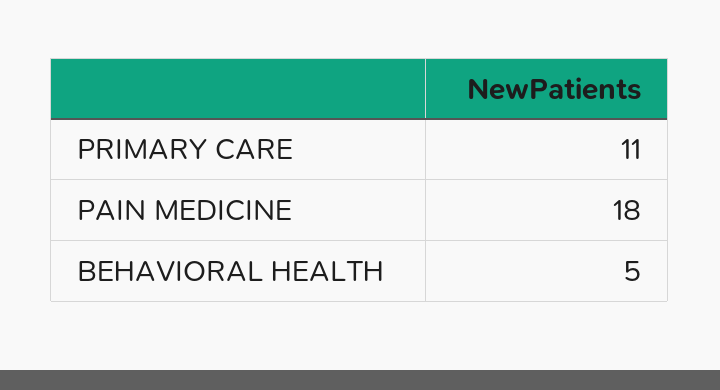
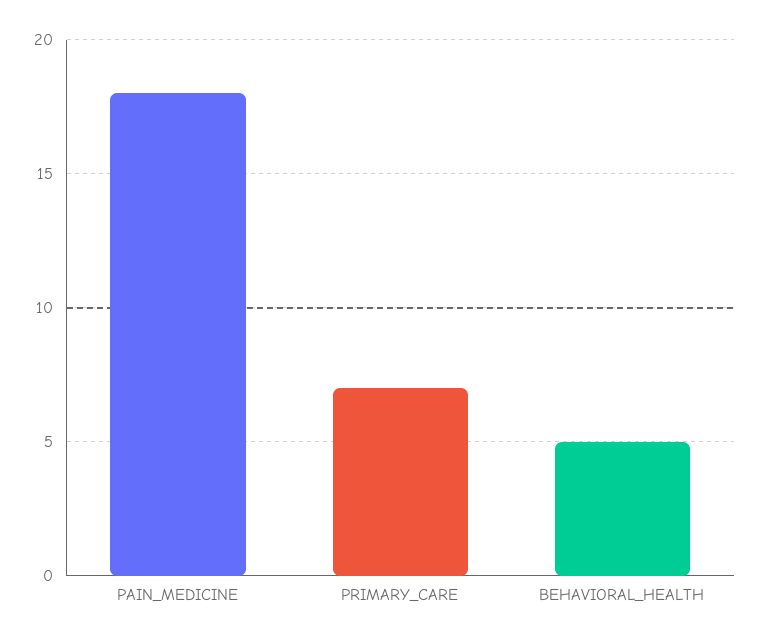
  {
-   "PRIMARY CARE": 11,
+   "PRIMARY CARE": 7,
    "PAIN MEDICINE": 18,
    "BEHAVIORAL HEALTH": 5
  }

